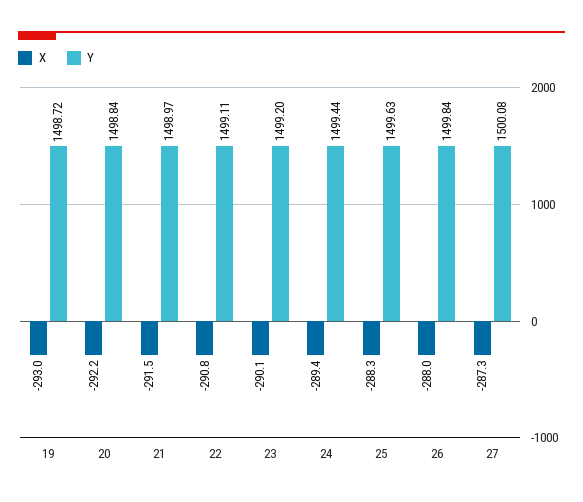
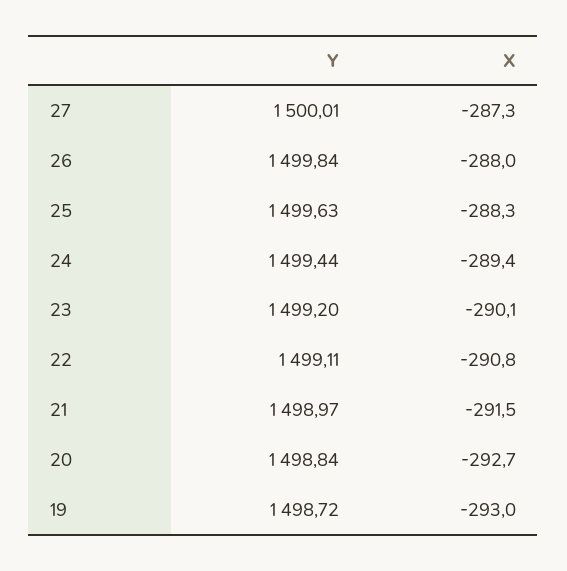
  {
    "X": {
      "19": -293,
-     "20": -292.2,
+     "20": -292.7,
      "21": -291.5,
      "22": -290.8,
      "23": -290.1,
      "24": -289.4,
      "25": -288.3,
      "26": -288,
      "27": -287.3
    },
    "Y": {
      "19": 1498.72,
      "20": 1498.84,
      "21": 1498.97,
      "22": 1499.11,
      "23": 1499.2,
      "24": 1499.44,
      "25": 1499.63,
      "26": 1499.84,
-     "27": 1500.08
+     "27": 1500.01
    }
  }

